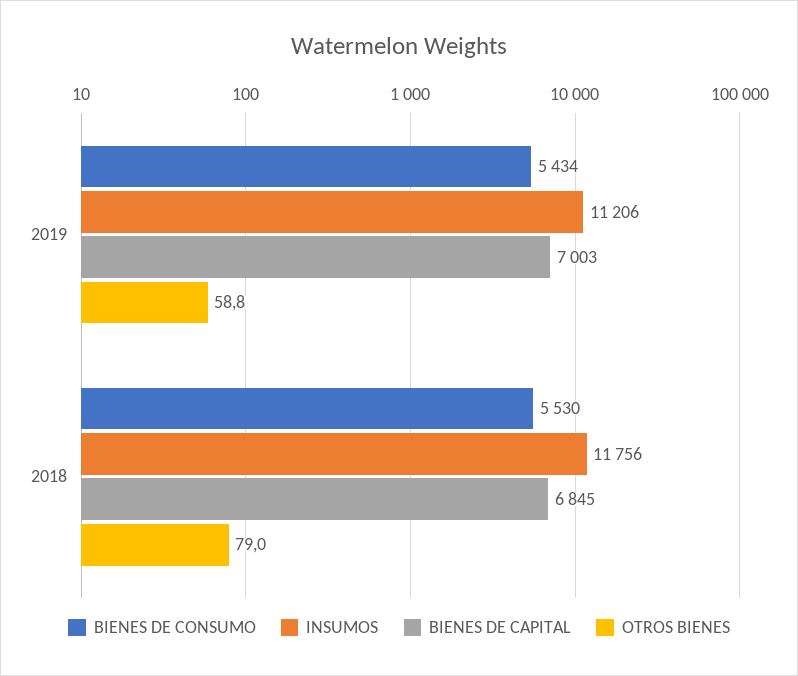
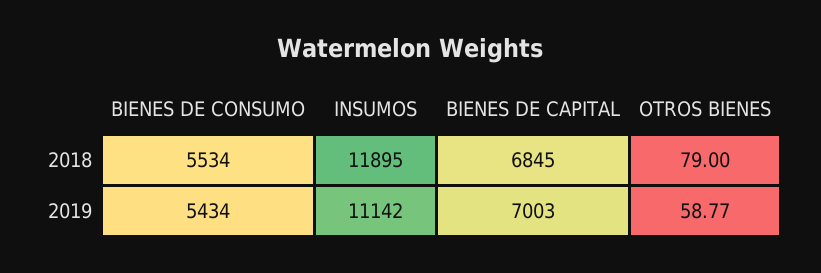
  {
    "BIENES DE CONSUMO": {
      "2019": 5434,
-     "2018": 5530
+     "2018": 5534
    },
    "INSUMOS": {
-     "2019": 11206,
+     "2019": 11142,
-     "2018": 11756
+     "2018": 11895
    },
    "BIENES DE CAPITAL": {
      "2019": 7003,
      "2018": 6845
    },
    "OTROS BIENES": {
      "2019": 58.77,
      "2018": 79
    }
  }

